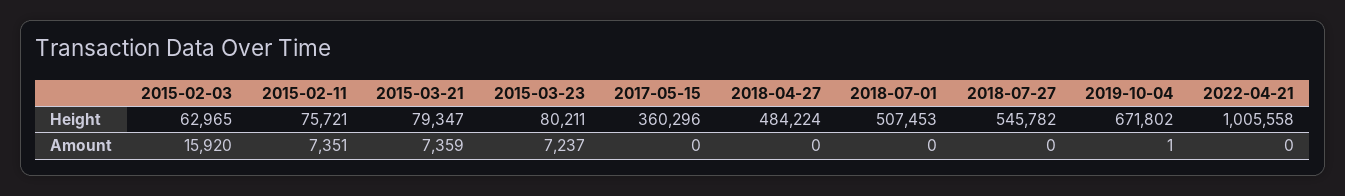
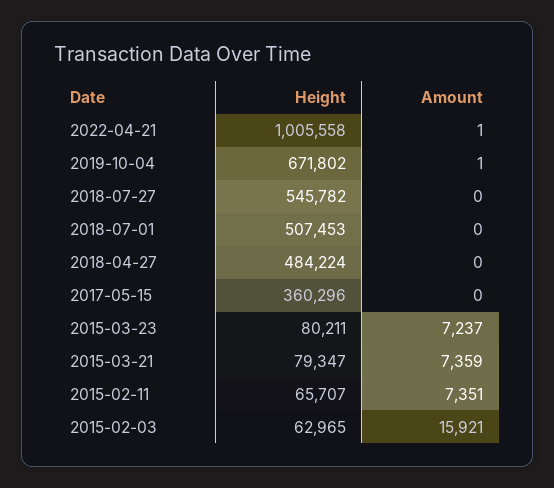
  {
    "2015-02-03": {
      "Height": 62965,
-     "Amount": 15920
+     "Amount": 15921
    },
    "2015-02-11": {
-     "Height": 75721,
+     "Height": 65707,
      "Amount": 7351
    },
    "2015-03-21": {
      "Height": 79347,
      "Amount": 7359
    },
    "2015-03-23": {
      "Height": 80211,
      "Amount": 7237
    },
    "2017-05-15": {
      "Height": 360296,
      "Amount": 0
    },
    "2018-04-27": {
      "Height": 484224,
      "Amount": 0
    },
    "2018-07-01": {
      "Height": 507453,
      "Amount": 0
    },
    "2018-07-27": {
      "Height": 545782,
      "Amount": 0
    },
    "2019-10-04": {
      "Height": 671802,
      "Amount": 1
    },
    "2022-04-21": {
      "Height": 1005558,
-     "Amount": 0
+     "Amount": 1
    }
  }

